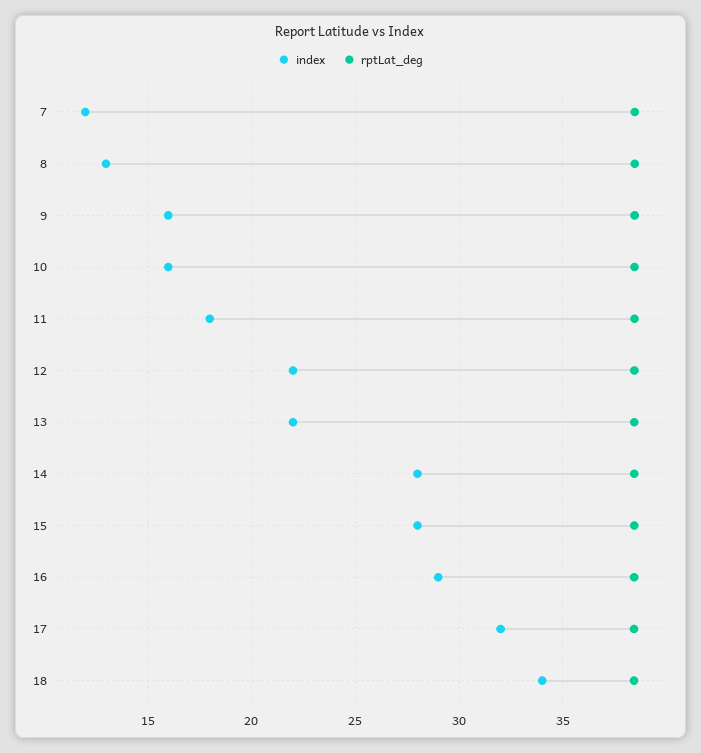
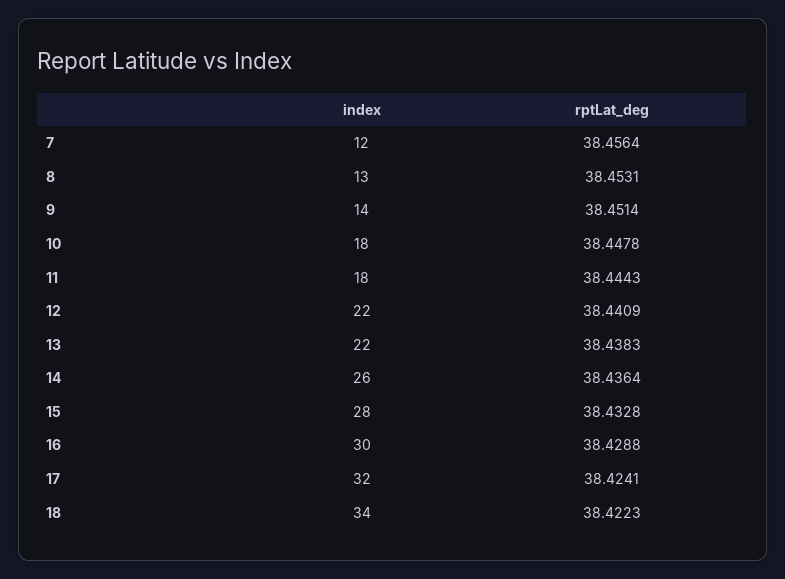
  {
    "index": {
      "7": 12,
      "8": 13,
-     "9": 16,
+     "9": 14,
-     "10": 16,
+     "10": 18,
      "11": 18,
      "12": 22,
      "13": 22,
-     "14": 28,
+     "14": 26,
      "15": 28,
-     "16": 29,
+     "16": 30,
      "17": 32,
      "18": 34
    },
    "rptLat_deg": {
      "7": 38.4564,
      "8": 38.4531,
      "9": 38.4514,
      "10": 38.4478,
      "11": 38.4443,
      "12": 38.4409,
      "13": 38.4383,
      "14": 38.4364,
      "15": 38.4328,
      "16": 38.4288,
      "17": 38.4241,
      "18": 38.4223
    }
  }

